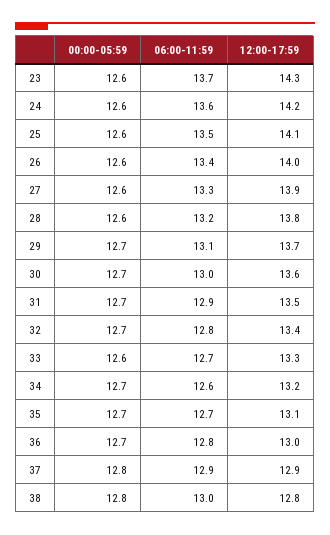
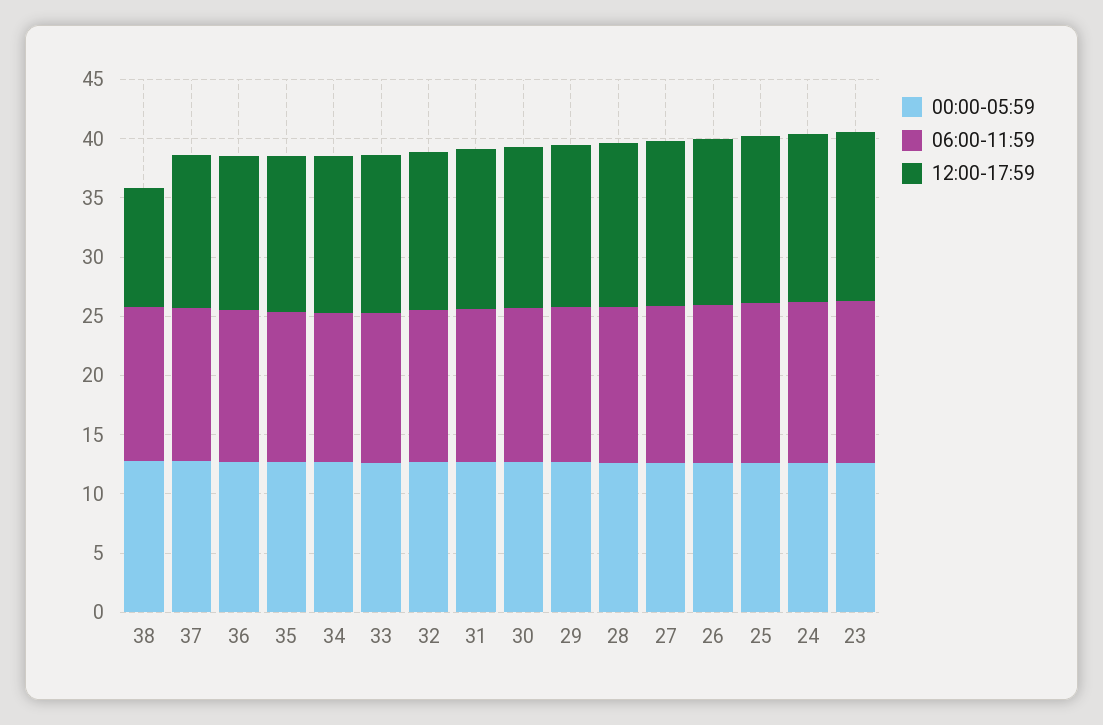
  {
    "00:00-05:59": {
      "23": 12.6,
      "24": 12.6,
      "25": 12.6,
      "26": 12.6,
      "27": 12.6,
      "28": 12.6,
      "29": 12.7,
      "30": 12.7,
      "31": 12.7,
      "32": 12.7,
      "33": 12.6,
      "34": 12.7,
      "35": 12.7,
      "36": 12.7,
      "37": 12.8,
      "38": 12.8
    },
    "06:00-11:59": {
      "23": 13.7,
      "24": 13.6,
      "25": 13.5,
      "26": 13.4,
      "27": 13.3,
      "28": 13.2,
      "29": 13.1,
      "30": 13,
      "31": 12.9,
      "32": 12.8,
      "33": 12.7,
      "34": 12.6,
      "35": 12.7,
      "36": 12.8,
      "37": 12.9,
      "38": 13
    },
    "12:00-17:59": {
      "23": 14.3,
      "24": 14.2,
      "25": 14.1,
      "26": 14,
      "27": 13.9,
      "28": 13.8,
      "29": 13.7,
      "30": 13.6,
      "31": 13.5,
      "32": 13.4,
      "33": 13.3,
      "34": 13.2,
      "35": 13.1,
      "36": 13,
      "37": 12.9,
-     "38": 12.8
+     "38": 10
    }
  }

